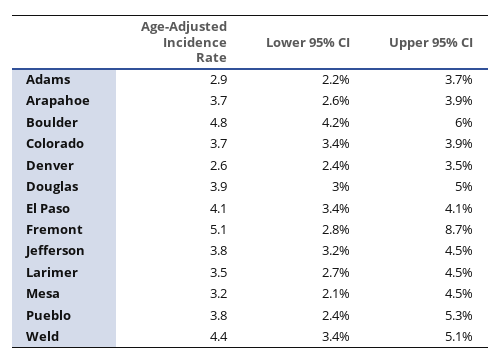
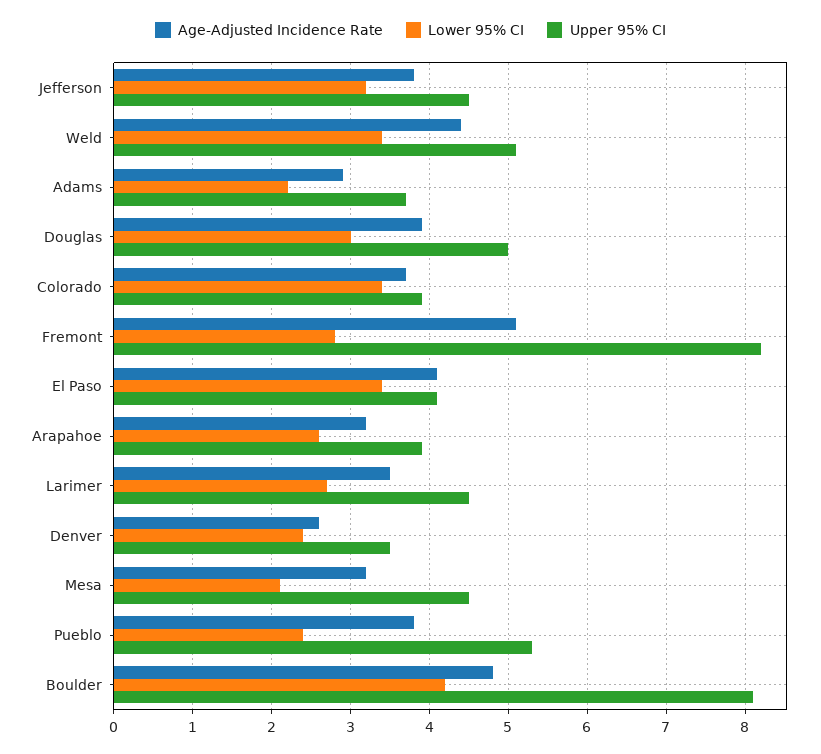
  {
    "Age-Adjusted Incidence Rate": {
      "Adams": 2.9,
-     "Arapahoe": 3.7,
+     "Arapahoe": 3.2,
      "Boulder": 4.8,
      "Colorado": 3.7,
      "Denver": 2.6,
      "Douglas": 3.9,
      "El Paso": 4.1,
      "Fremont": 5.1,
      "Jefferson": 3.8,
      "Larimer": 3.5,
      "Mesa": 3.2,
      "Pueblo": 3.8,
      "Weld": 4.4
    },
    "Lower 95% CI": {
      "Adams": 2.2,
      "Arapahoe": 2.6,
      "Boulder": 4.2,
      "Colorado": 3.4,
      "Denver": 2.4,
      "Douglas": 3,
      "El Paso": 3.4,
      "Fremont": 2.8,
      "Jefferson": 3.2,
      "Larimer": 2.7,
      "Mesa": 2.1,
      "Pueblo": 2.4,
      "Weld": 3.4
    },
    "Upper 95% CI": {
      "Adams": 3.7,
      "Arapahoe": 3.9,
-     "Boulder": 6,
+     "Boulder": 8.1,
      "Colorado": 3.9,
      "Denver": 3.5,
      "Douglas": 5,
      "El Paso": 4.1,
-     "Fremont": 8.7,
+     "Fremont": 8.2,
      "Jefferson": 4.5,
      "Larimer": 4.5,
      "Mesa": 4.5,
      "Pueblo": 5.3,
      "Weld": 5.1
    }
  }

